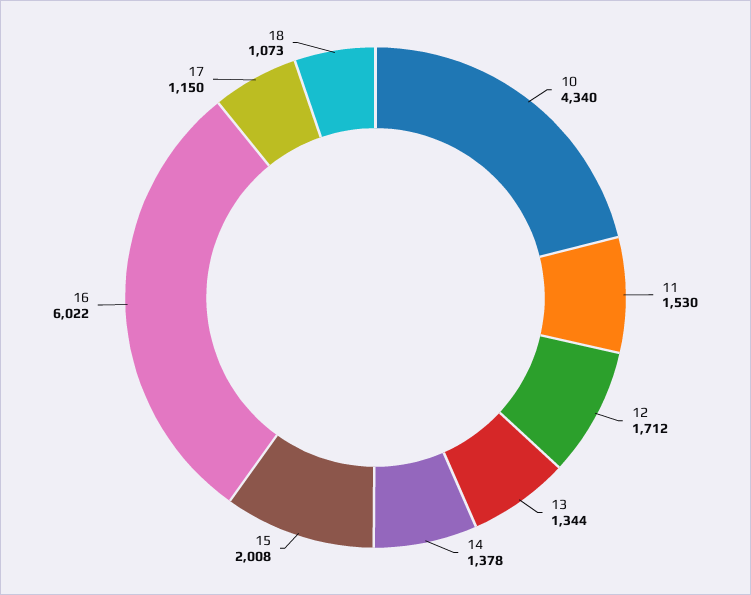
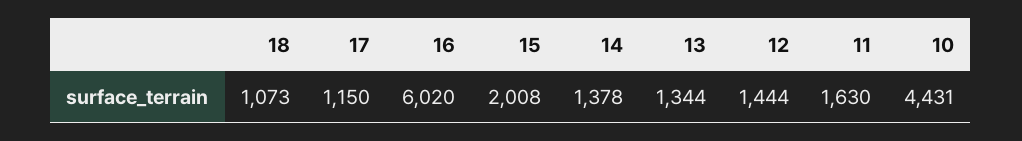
  {
-   "10": 4340,
+   "10": 4431,
-   "11": 1530,
+   "11": 1630,
-   "12": 1712,
+   "12": 1444,
    "13": 1344,
    "14": 1378,
    "15": 2008,
-   "16": 6022,
+   "16": 6020,
    "17": 1150,
    "18": 1073
  }

